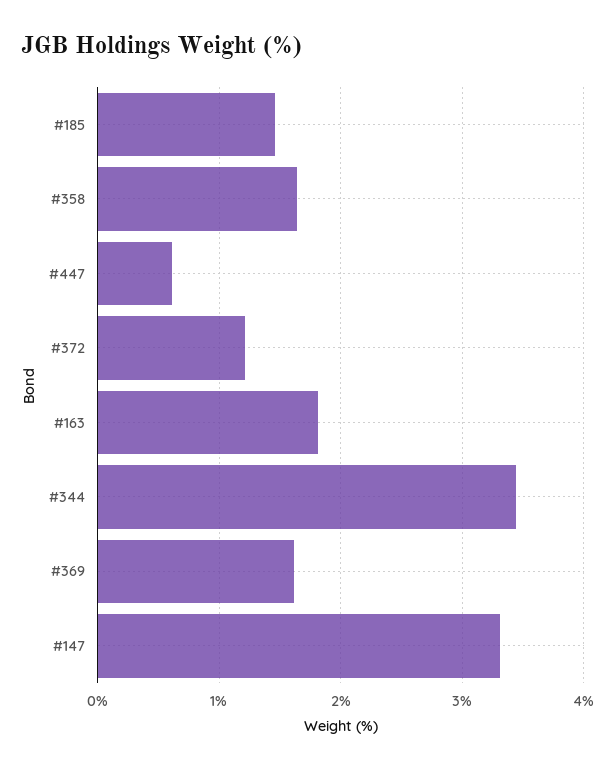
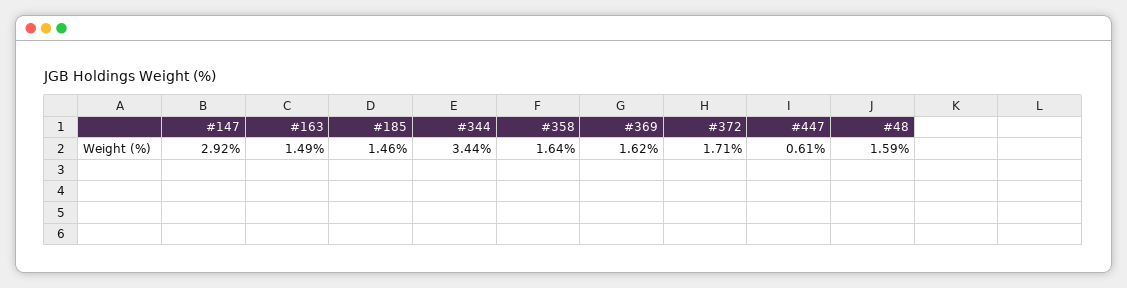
  {
    "#185": 1.46,
    "#358": 1.64,
    "#447": 0.61,
-   "#372": 1.2,
+   "#372": 1.71,
-   "#163": 1.8,
+   "#163": 1.49,
    "#344": 3.44,
    "#369": 1.62,
-   "#147": 3.3
+   "#147": 2.92,
+   "#48": 1.59
  }

